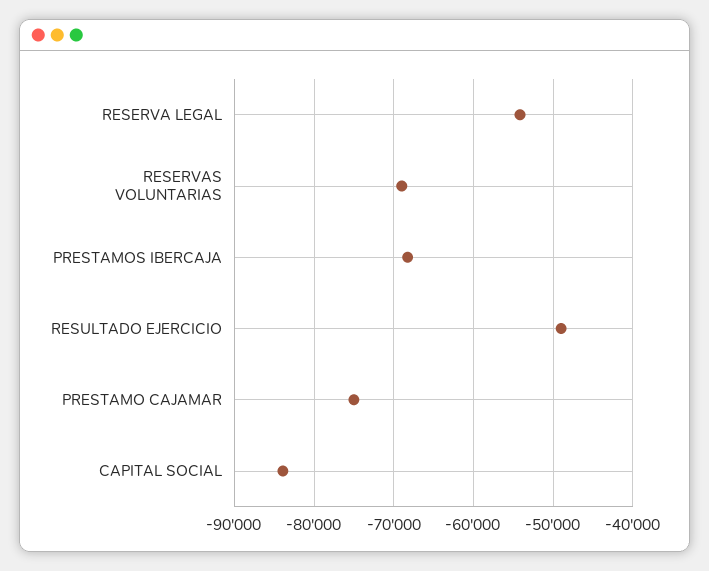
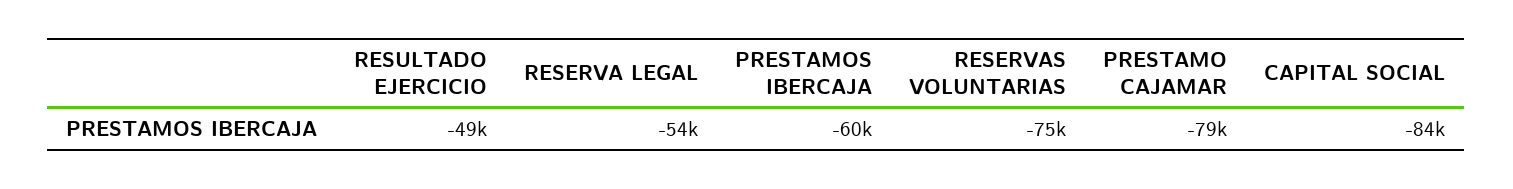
  {
    "RESERVA LEGAL": -54000,
-   "RESERVAS VOLUNTARIAS": -69000,
+   "RESERVAS VOLUNTARIAS": -75000,
-   "PRESTAMOS IBERCAJA": -68000,
+   "PRESTAMOS IBERCAJA": -60000,
    "RESULTADO EJERCICIO": -49000,
-   "PRESTAMO CAJAMAR": -75000,
+   "PRESTAMO CAJAMAR": -79000,
    "CAPITAL SOCIAL": -84000
  }

